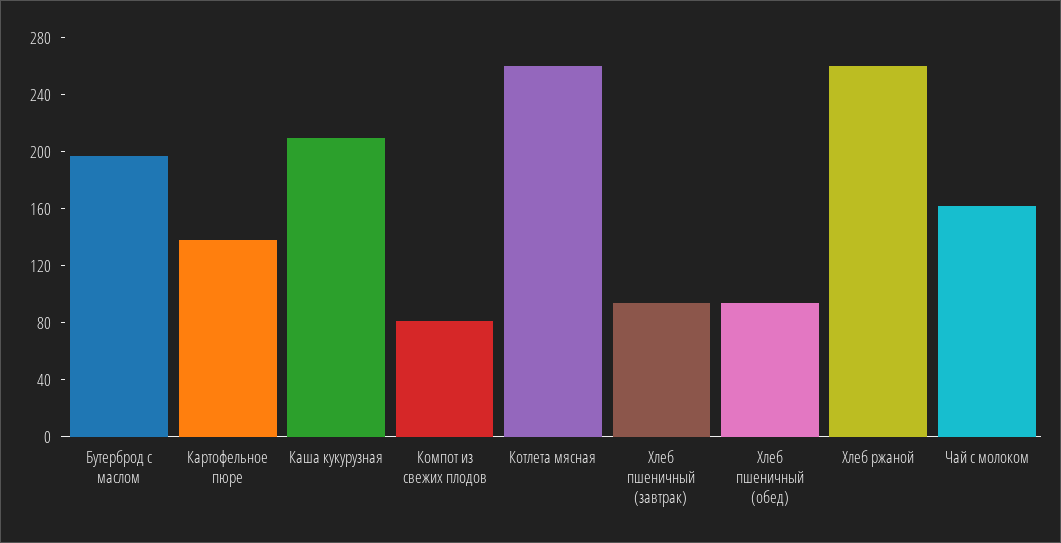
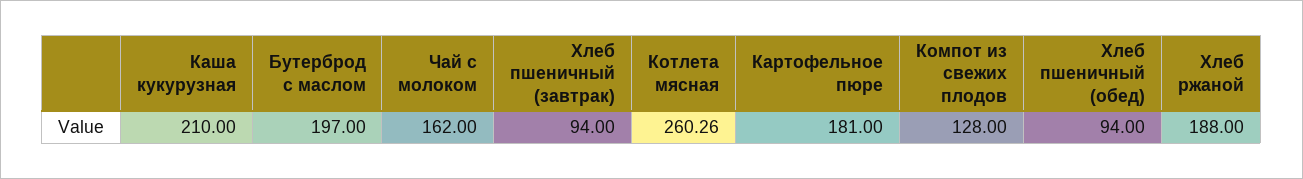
  {
    "Бутерброд с маслом": 197,
-   "Картофельное пюре": 140,
+   "Картофельное пюре": 181,
    "Каша кукурузная": 210,
-   "Компот из свежих плодов": 80,
+   "Компот из свежих плодов": 128,
    "Котлета мясная": 260.26,
    "Хлеб пшеничный (завтрак)": 94,
    "Хлеб пшеничный (обед)": 94,
-   "Хлеб ржаной": 260,
+   "Хлеб ржаной": 188,
    "Чай с молоком": 162
  }

